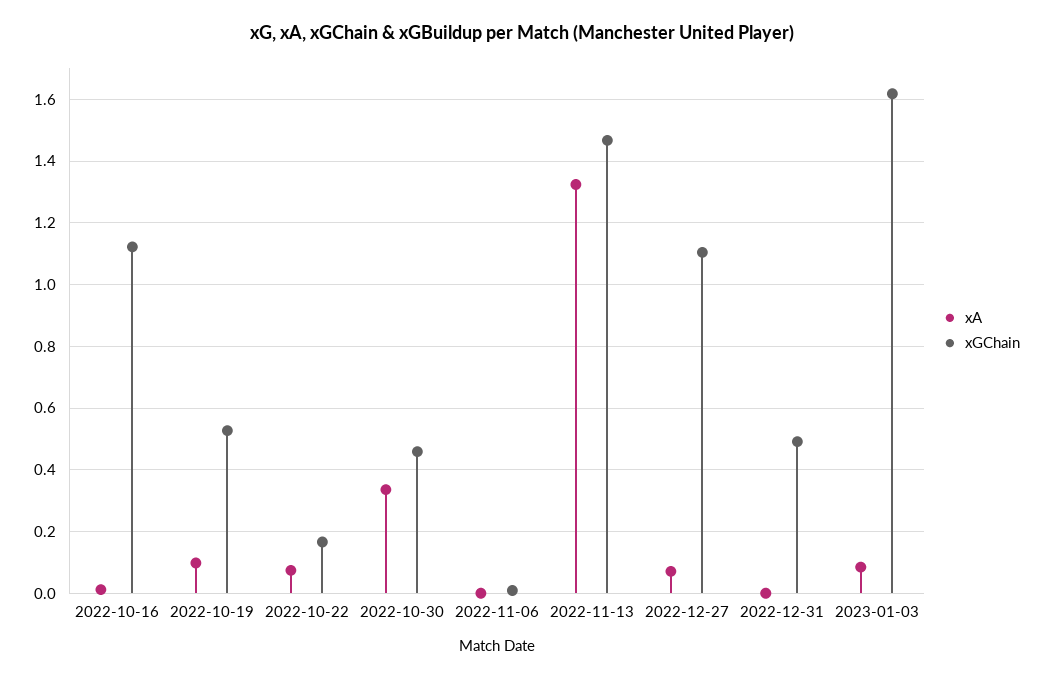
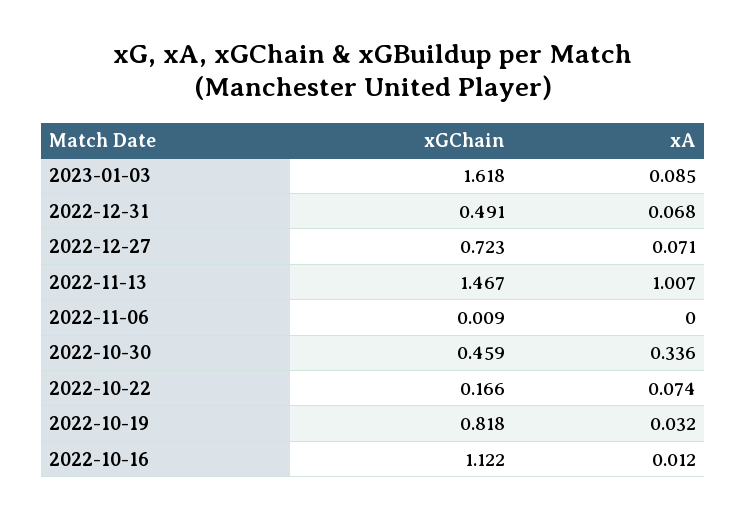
  {
    "xA": {
      "2022-10-16": 0.012,
-     "2022-10-19": 0.1,
+     "2022-10-19": 0.032,
      "2022-10-22": 0.074,
      "2022-10-30": 0.336,
      "2022-11-06": 0,
-     "2022-11-13": 1.32,
+     "2022-11-13": 1.007,
      "2022-12-27": 0.071,
-     "2022-12-31": 0,
+     "2022-12-31": 0.068,
      "2023-01-03": 0.085
    },
    "xGChain": {
      "2022-10-16": 1.122,
-     "2022-10-19": 0.52,
+     "2022-10-19": 0.818,
      "2022-10-22": 0.166,
      "2022-10-30": 0.459,
      "2022-11-06": 0.009,
      "2022-11-13": 1.467,
-     "2022-12-27": 1.1,
+     "2022-12-27": 0.723,
      "2022-12-31": 0.491,
      "2023-01-03": 1.618
    }
  }

